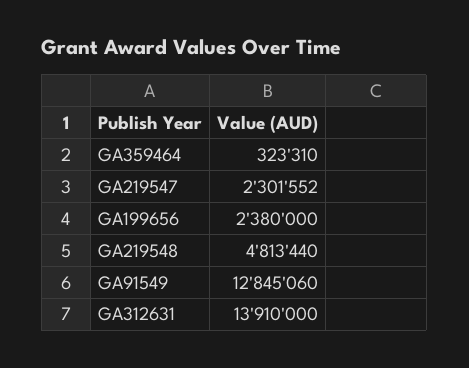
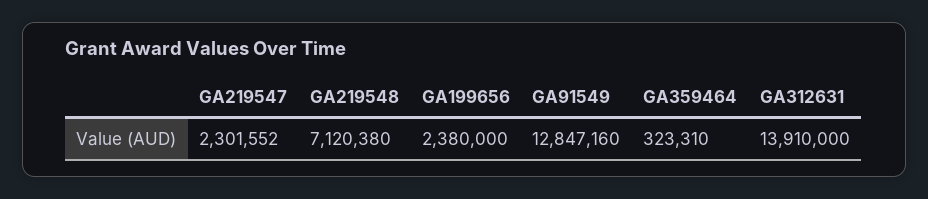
  {
    "GA359464": 323310,
    "GA219547": 2301552,
    "GA199656": 2380000,
-   "GA219548": 4813440,
+   "GA219548": 7120380,
-   "GA91549": 12845060,
+   "GA91549": 12847160,
    "GA312631": 13910000
  }

